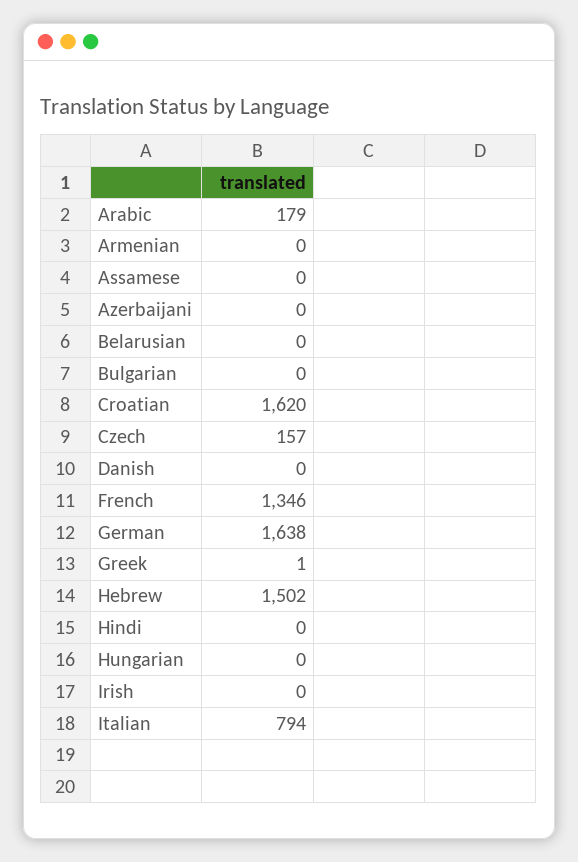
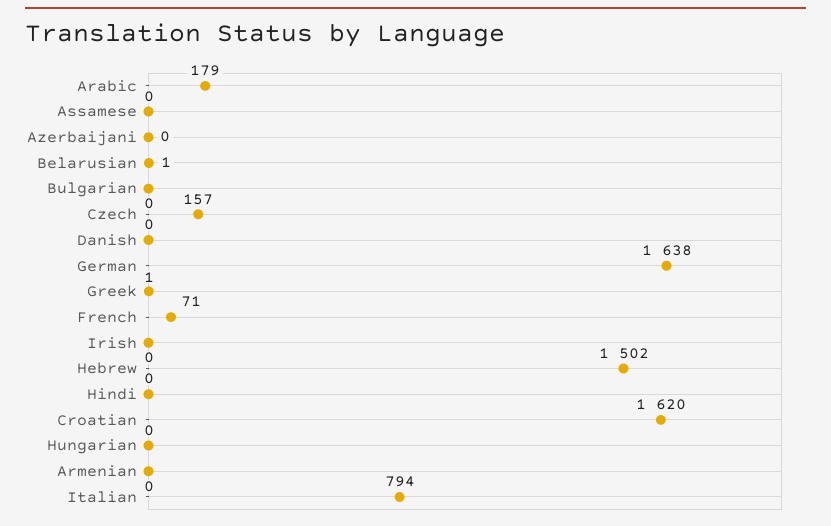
  {
    "Arabic": 179,
    "Armenian": 0,
    "Assamese": 0,
    "Azerbaijani": 0,
-   "Belarusian": 0,
+   "Belarusian": 1,
    "Bulgarian": 0,
    "Croatian": 1620,
    "Czech": 157,
    "Danish": 0,
-   "French": 1346,
+   "French": 71,
    "German": 1638,
    "Greek": 1,
    "Hebrew": 1502,
    "Hindi": 0,
    "Hungarian": 0,
    "Irish": 0,
    "Italian": 794
  }

